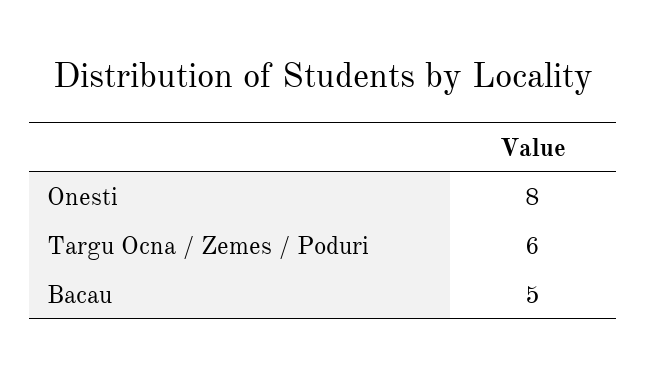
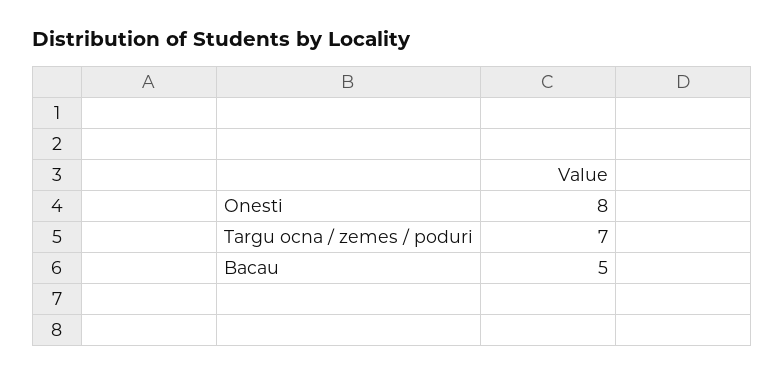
  {
    "Onesti": 8,
-   "Targu Ocna / Zemes / Poduri": 6,
+   "Targu Ocna / Zemes / Poduri": 7,
    "Bacau": 5
  }

